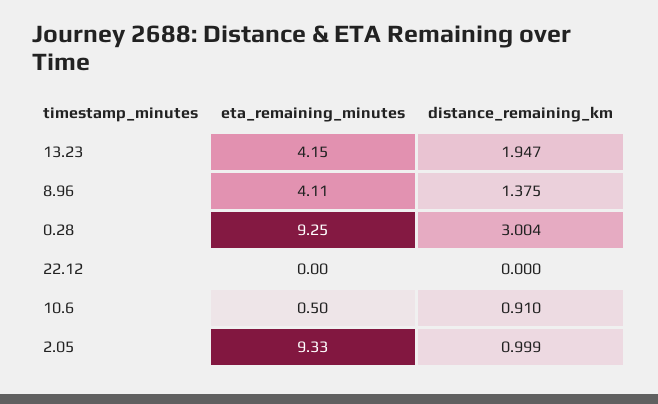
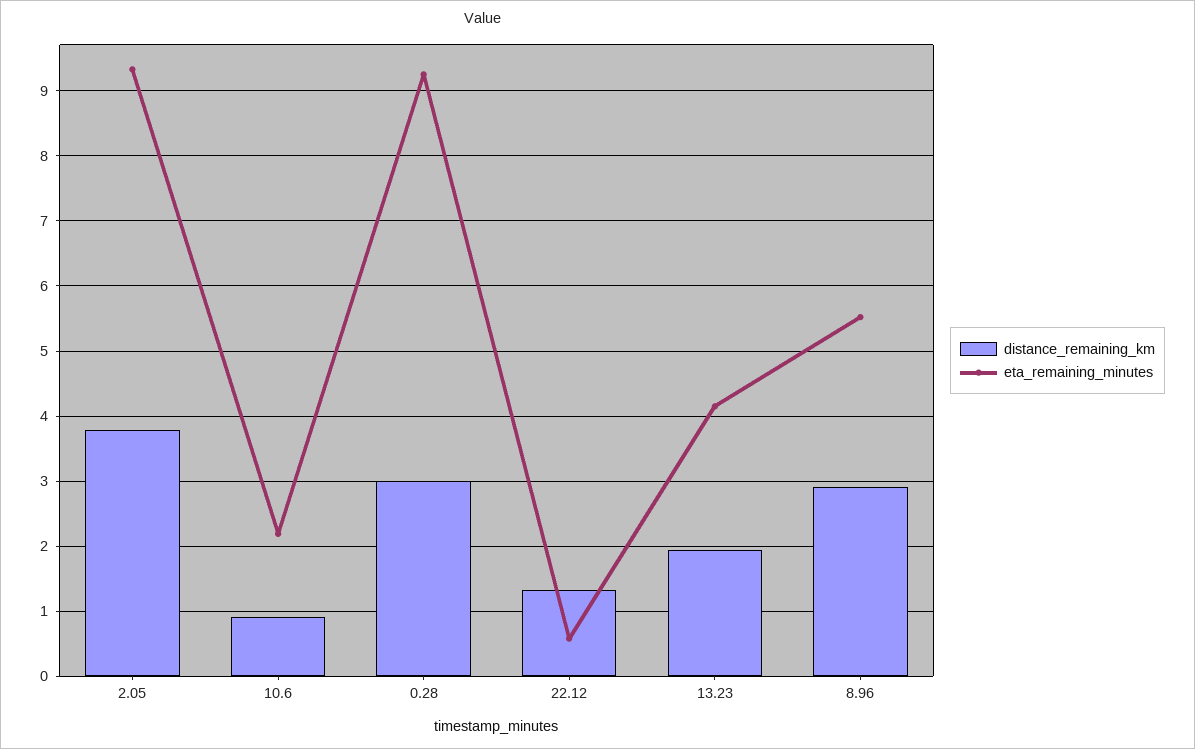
  {
    "eta_remaining_minutes": {
      "13.23": 4.15,
-     "8.96": 4.11,
+     "8.96": 5.5,
      "0.28": 9.25,
-     "22.12": 0,
+     "22.12": 0.6,
-     "10.6": 0.5,
+     "10.6": 2.2,
      "2.05": 9.33
    },
    "distance_remaining_km": {
      "13.23": 1.947,
-     "8.96": 1.375,
+     "8.96": 2.9,
      "0.28": 3.004,
-     "22.12": 0,
+     "22.12": 1.3,
      "10.6": 0.91,
-     "2.05": 0.999
+     "2.05": 3.8
    }
  }

